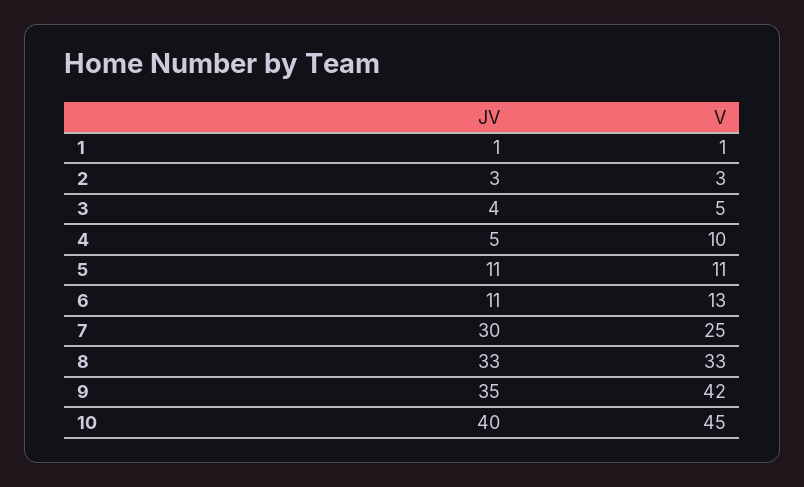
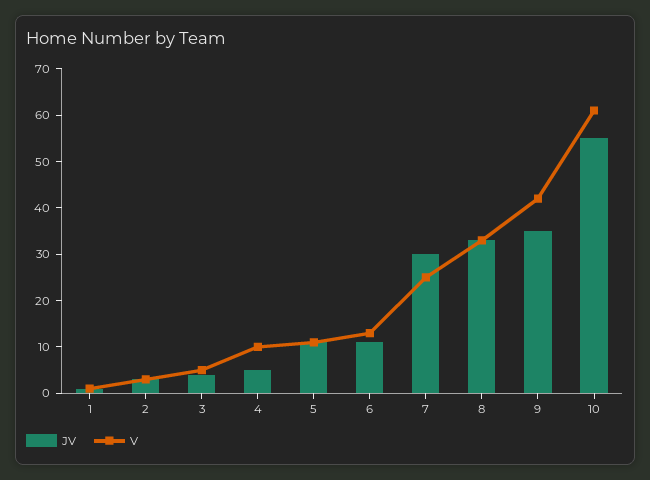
  {
    "JV": {
      "1": 1,
      "2": 3,
      "3": 4,
      "4": 5,
      "5": 11,
      "6": 11,
      "7": 30,
      "8": 33,
      "9": 35,
-     "10": 40
+     "10": 55
    },
    "V": {
      "1": 1,
      "2": 3,
      "3": 5,
      "4": 10,
      "5": 11,
      "6": 13,
      "7": 25,
      "8": 33,
      "9": 42,
-     "10": 45
+     "10": 60
    }
  }

